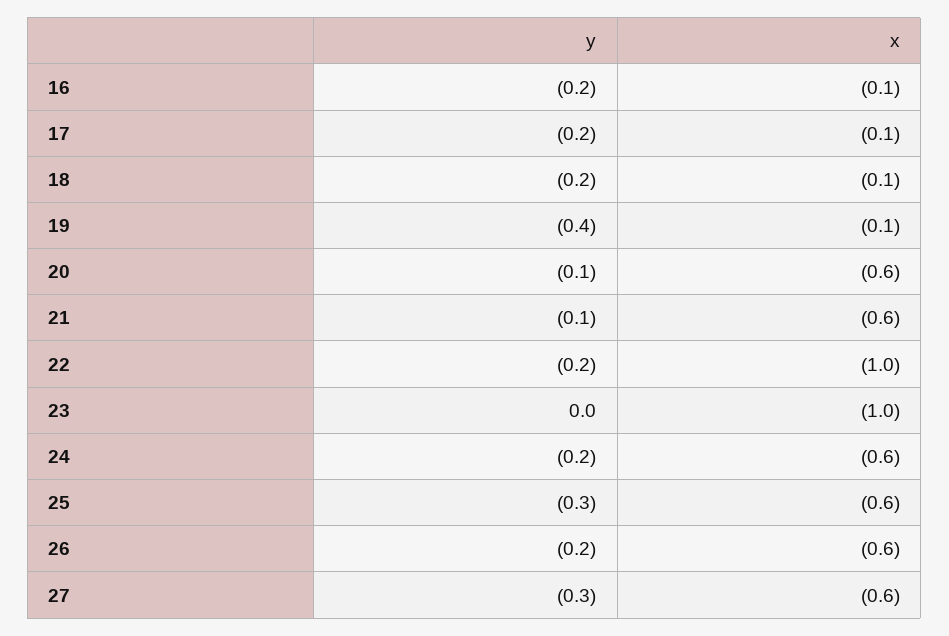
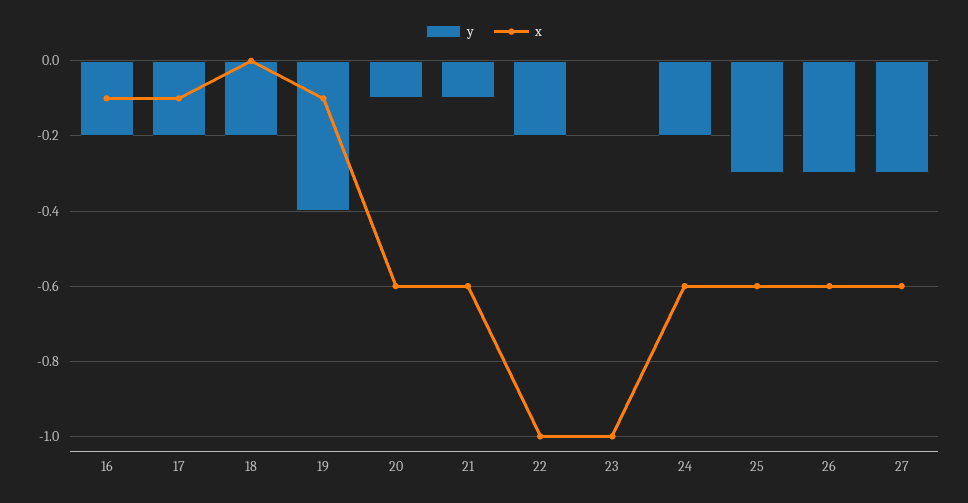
  {
    "y": {
      "16": -0.2,
      "17": -0.2,
      "18": -0.2,
      "19": -0.4,
      "20": -0.1,
      "21": -0.1,
      "22": -0.2,
      "23": 0,
      "24": -0.2,
      "25": -0.3,
-     "26": -0.2,
+     "26": -0.3,
      "27": -0.3
    },
    "x": {
      "16": -0.1,
      "17": -0.1,
-     "18": -0.1,
+     "18": 0,
      "19": -0.1,
      "20": -0.6,
      "21": -0.6,
      "22": -1,
      "23": -1,
      "24": -0.6,
      "25": -0.6,
      "26": -0.6,
      "27": -0.6
    }
  }

